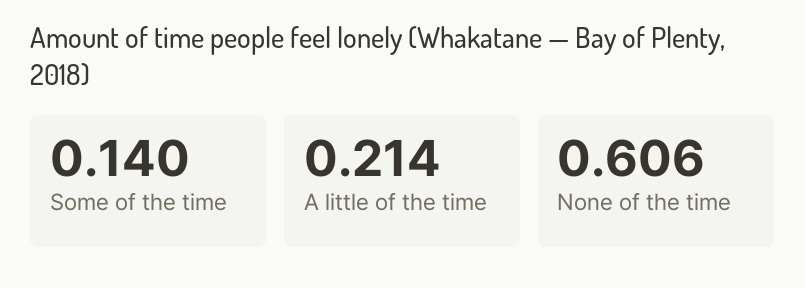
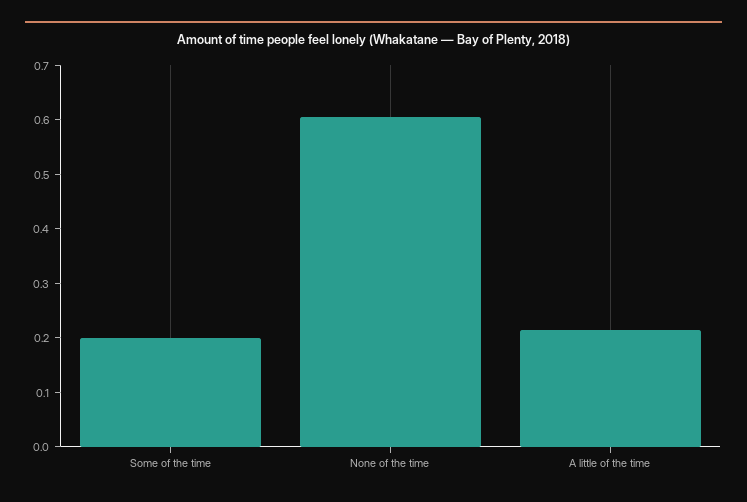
  {
-   "Some of the time": 0.14,
+   "Some of the time": 0.2,
    "A little of the time": 0.214,
    "None of the time": 0.606
  }

